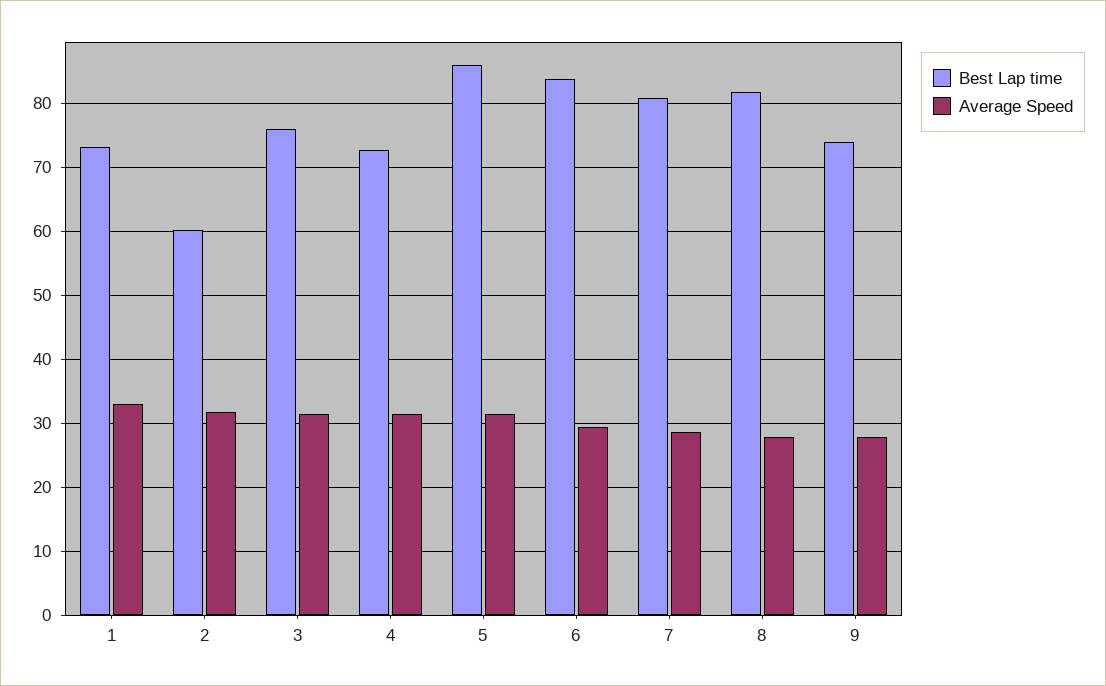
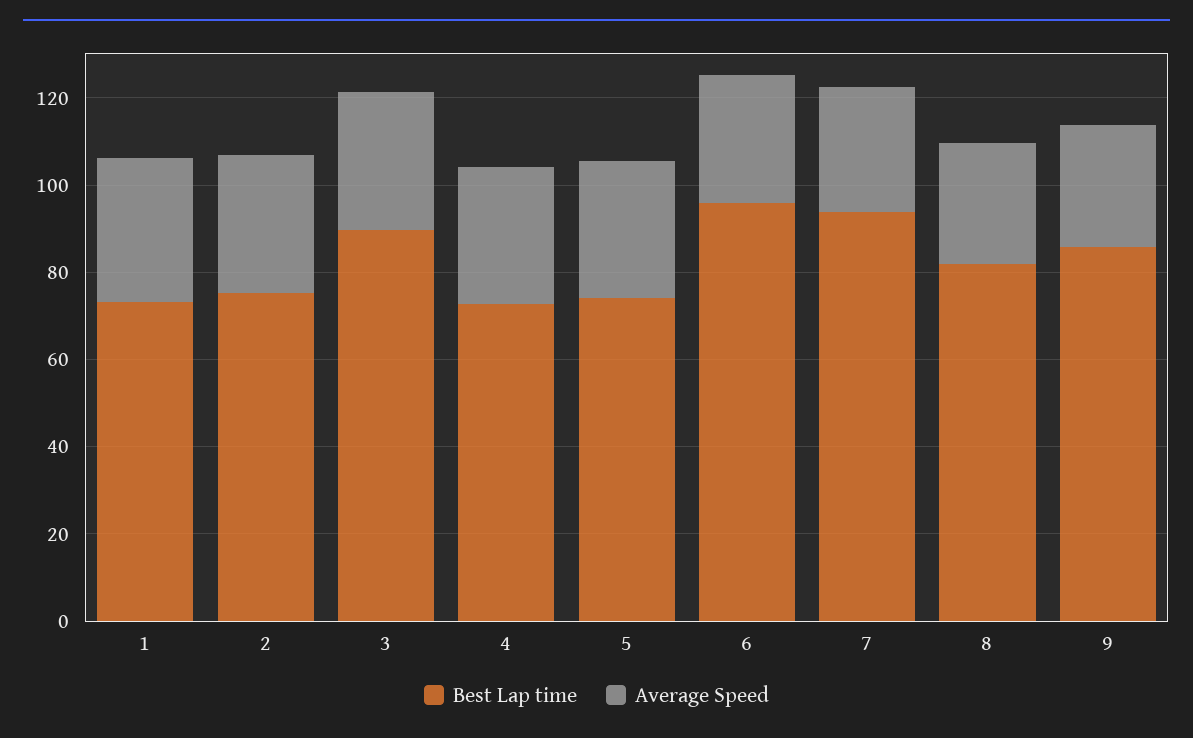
  {
    "Best Lap time": {
      "1": 73,
-     "2": 60,
+     "2": 75,
-     "3": 76,
+     "3": 90,
      "4": 73,
-     "5": 86,
+     "5": 75,
-     "6": 84,
+     "6": 95,
-     "7": 81,
+     "7": 95,
      "8": 82,
-     "9": 74
+     "9": 85
    },
    "Average Speed": {
      "1": 33,
      "2": 32,
      "3": 31,
      "4": 31,
      "5": 31,
      "6": 29,
      "7": 29,
      "8": 28,
      "9": 28
    }
  }

